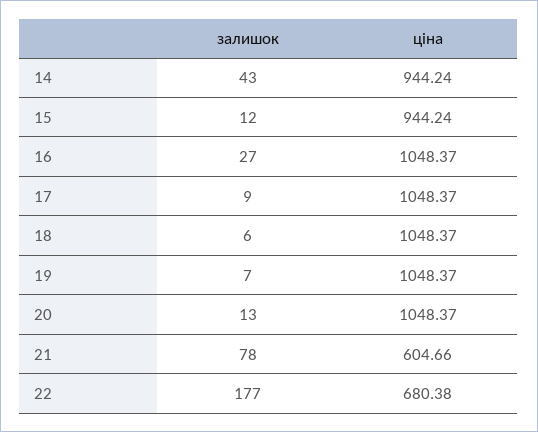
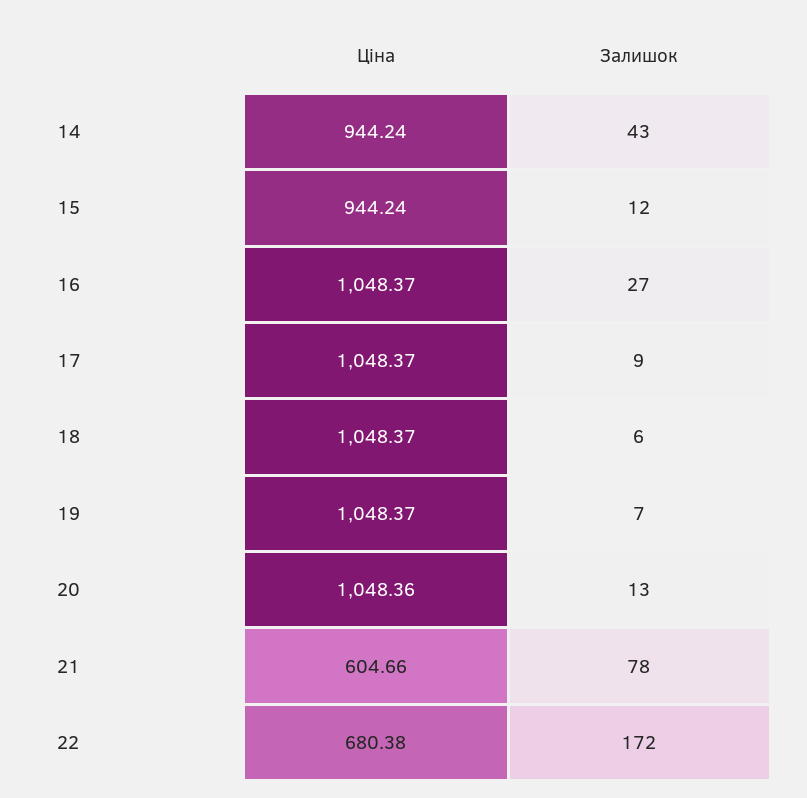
  {
    "залишок": {
      "14": 43,
      "15": 12,
      "16": 27,
      "17": 9,
      "18": 6,
      "19": 7,
      "20": 13,
      "21": 78,
-     "22": 177
+     "22": 172
    },
    "ціна": {
      "14": 944.24,
      "15": 944.24,
      "16": 1048.37,
      "17": 1048.37,
      "18": 1048.37,
      "19": 1048.37,
-     "20": 1048.37,
+     "20": 1048.36,
      "21": 604.66,
      "22": 680.38
    }
  }

